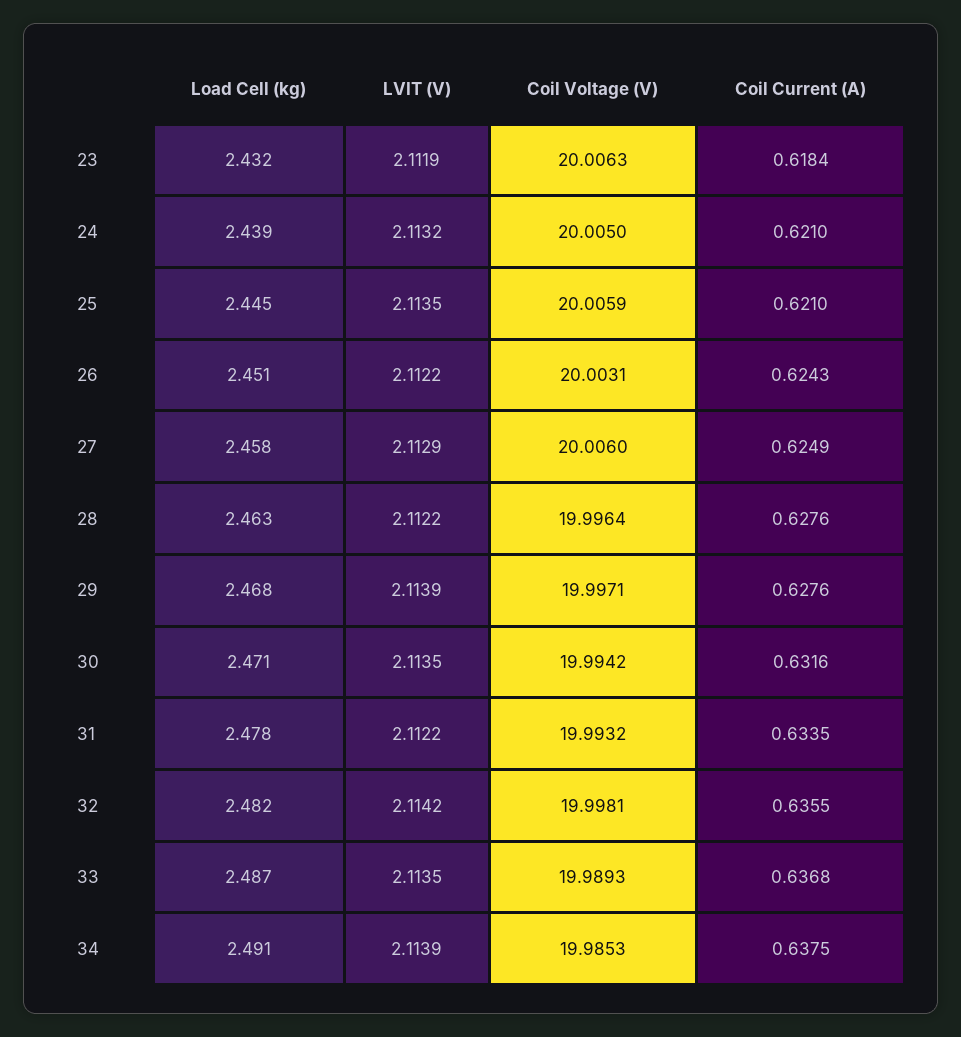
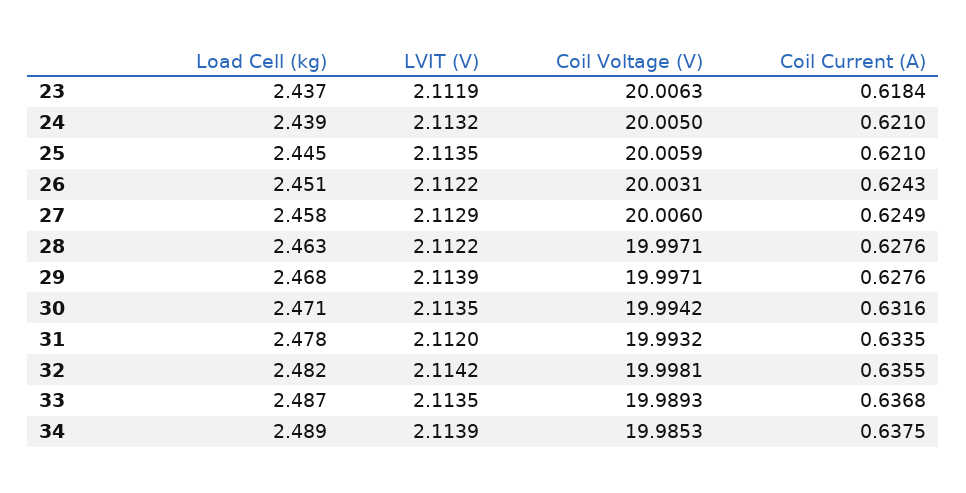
  {
    "Load Cell (kg)": {
-     "23": 2.432,
+     "23": 2.437,
      "24": 2.439,
      "25": 2.445,
      "26": 2.451,
      "27": 2.458,
      "28": 2.463,
      "29": 2.468,
      "30": 2.471,
      "31": 2.478,
      "32": 2.482,
      "33": 2.487,
-     "34": 2.491
+     "34": 2.489
    },
    "LVIT (V)": {
      "23": 2.1119,
      "24": 2.1132,
      "25": 2.1135,
      "26": 2.1122,
      "27": 2.1129,
      "28": 2.1122,
      "29": 2.1139,
      "30": 2.1135,
-     "31": 2.1122,
+     "31": 2.112,
      "32": 2.1142,
      "33": 2.1135,
      "34": 2.1139
    },
    "Coil Voltage (V)": {
      "23": 20.0063,
      "24": 20.005,
      "25": 20.0059,
      "26": 20.0031,
      "27": 20.006,
-     "28": 19.9964,
+     "28": 19.9971,
      "29": 19.9971,
      "30": 19.9942,
      "31": 19.9932,
      "32": 19.9981,
      "33": 19.9893,
      "34": 19.9853
    },
    "Coil Current (A)": {
      "23": 0.6184,
      "24": 0.621,
      "25": 0.621,
      "26": 0.6243,
      "27": 0.6249,
      "28": 0.6276,
      "29": 0.6276,
      "30": 0.6316,
      "31": 0.6335,
      "32": 0.6355,
      "33": 0.6368,
      "34": 0.6375
    }
  }

